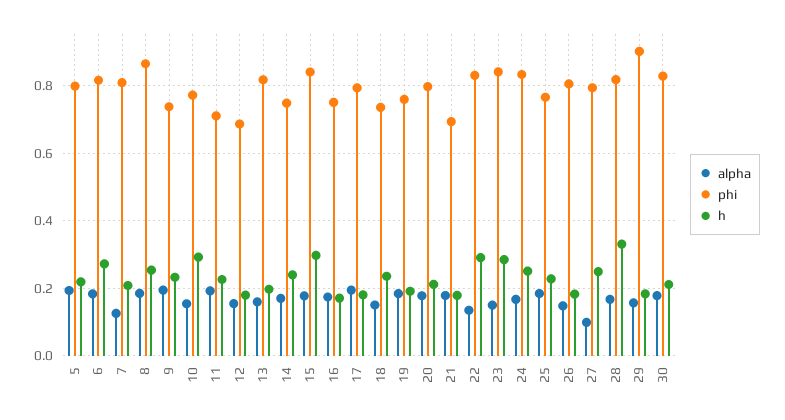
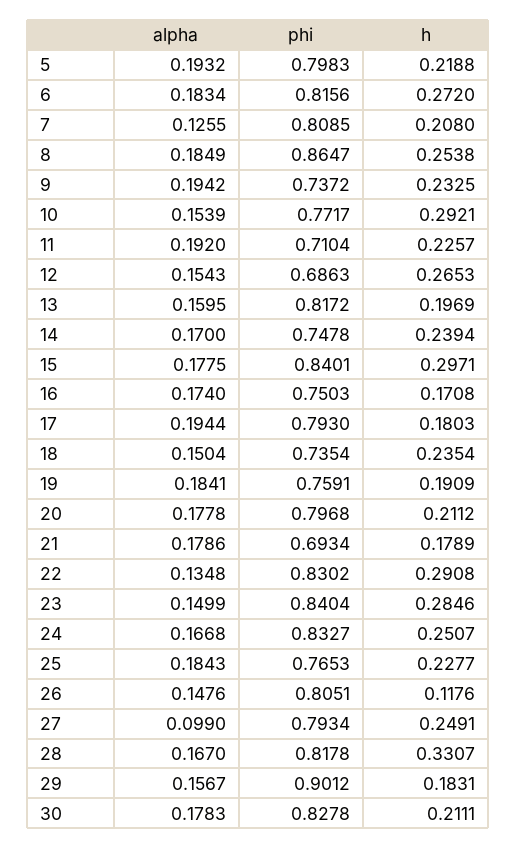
  {
    "alpha": {
      "5": 0.1932,
      "6": 0.1834,
      "7": 0.1255,
      "8": 0.1849,
      "9": 0.1942,
      "10": 0.1539,
      "11": 0.192,
      "12": 0.1543,
      "13": 0.1595,
      "14": 0.17,
      "15": 0.1775,
      "16": 0.174,
      "17": 0.1944,
      "18": 0.1504,
      "19": 0.1841,
      "20": 0.1778,
      "21": 0.1786,
      "22": 0.1348,
      "23": 0.1499,
      "24": 0.1668,
      "25": 0.1843,
      "26": 0.1476,
      "27": 0.099,
      "28": 0.167,
      "29": 0.1567,
      "30": 0.1783
    },
    "phi": {
      "5": 0.7983,
      "6": 0.8156,
      "7": 0.8085,
      "8": 0.8647,
      "9": 0.7372,
      "10": 0.7717,
      "11": 0.7104,
      "12": 0.6863,
      "13": 0.8172,
      "14": 0.7478,
      "15": 0.8401,
      "16": 0.7503,
      "17": 0.793,
      "18": 0.7354,
      "19": 0.7591,
      "20": 0.7968,
      "21": 0.6934,
      "22": 0.8302,
      "23": 0.8404,
      "24": 0.8327,
      "25": 0.7653,
      "26": 0.8051,
      "27": 0.7934,
      "28": 0.8178,
      "29": 0.9012,
      "30": 0.8278
    },
    "h": {
      "5": 0.2188,
      "6": 0.272,
      "7": 0.208,
      "8": 0.2538,
      "9": 0.2325,
      "10": 0.2921,
      "11": 0.2257,
-     "12": 0.18,
+     "12": 0.2653,
      "13": 0.1969,
      "14": 0.2394,
      "15": 0.2971,
      "16": 0.1708,
      "17": 0.1803,
      "18": 0.2354,
      "19": 0.1909,
      "20": 0.2112,
      "21": 0.1789,
      "22": 0.2908,
      "23": 0.2846,
      "24": 0.2507,
      "25": 0.2277,
-     "26": 0.18,
+     "26": 0.1176,
      "27": 0.2491,
      "28": 0.3307,
      "29": 0.1831,
      "30": 0.2111
    }
  }

